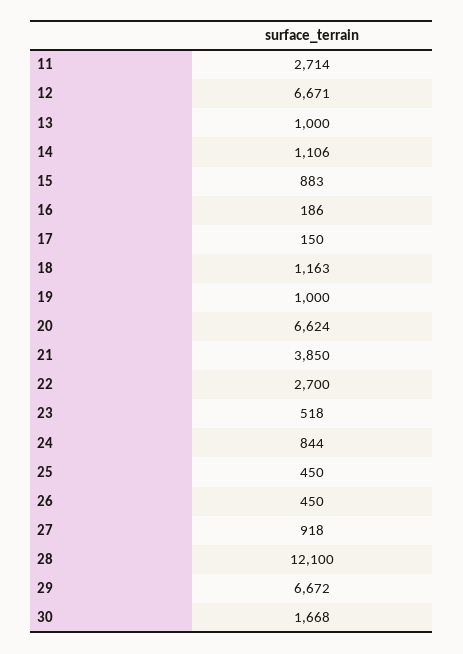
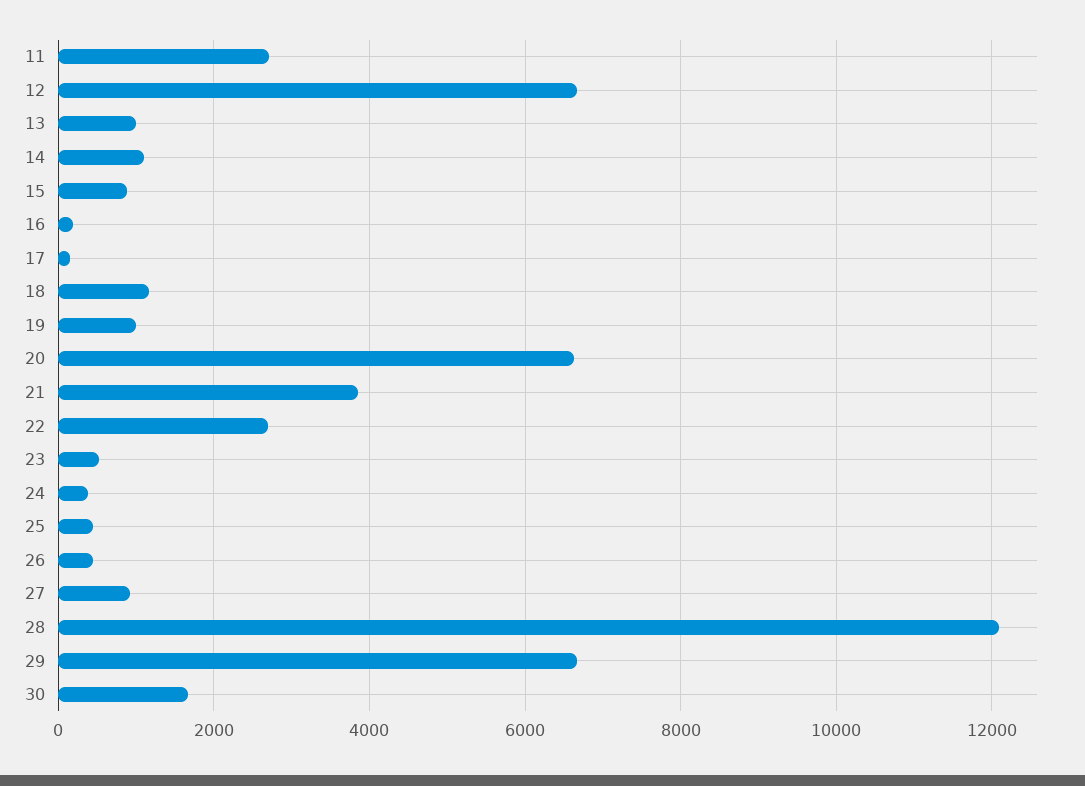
  {
    "11": 2714,
    "12": 6671,
    "13": 1000,
    "14": 1106,
    "15": 883,
    "16": 186,
    "17": 150,
    "18": 1163,
    "19": 1000,
    "20": 6624,
    "21": 3850,
    "22": 2700,
    "23": 518,
-   "24": 844,
+   "24": 400,
    "25": 450,
    "26": 450,
    "27": 918,
    "28": 12100,
    "29": 6672,
    "30": 1668
  }

